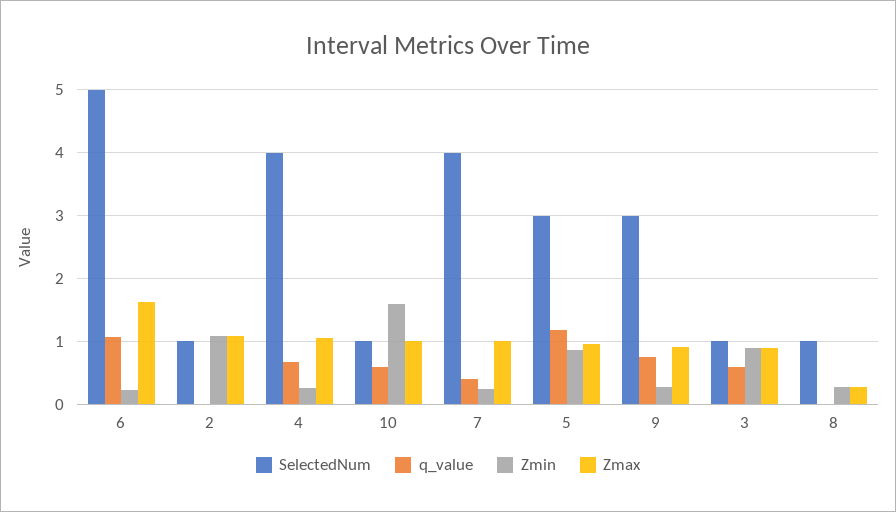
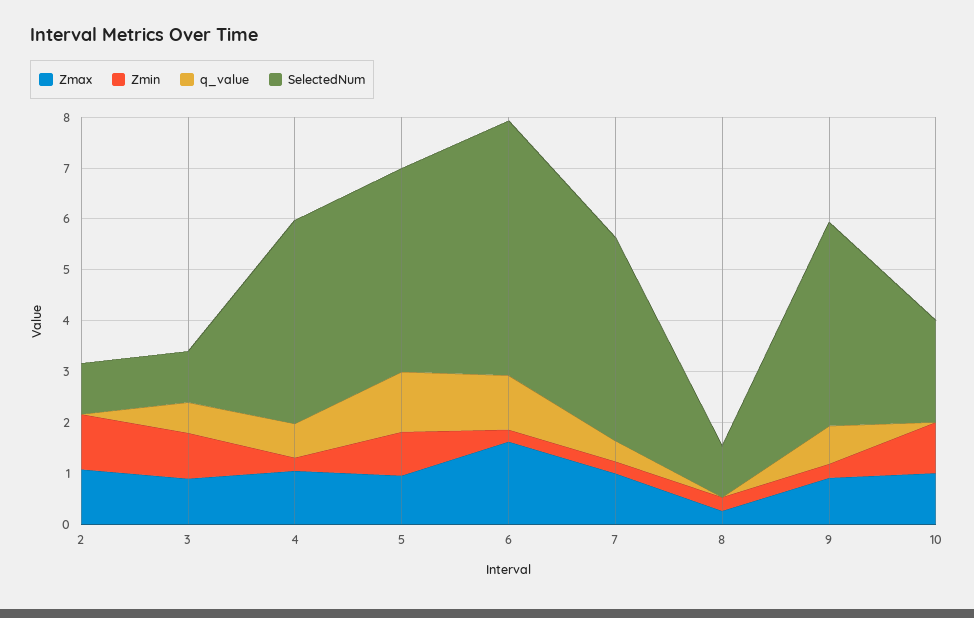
  {
    "SelectedNum": {
      "6": 5,
      "2": 1,
      "4": 4,
-     "10": 1,
+     "10": 2,
      "7": 4,
-     "5": 3,
+     "5": 4,
-     "9": 3,
+     "9": 4,
      "3": 1,
      "8": 1
    },
    "q_value": {
      "6": 1.1,
      "2": 0,
      "4": 0.7,
-     "10": 0.6,
+     "10": 0,
      "7": 0.4,
      "5": 1.2,
      "9": 0.8,
      "3": 0.6,
      "8": 0
    },
    "Zmin": {
      "6": 0.2,
      "2": 1.1,
      "4": 0.3,
-     "10": 1.6,
+     "10": 1,
      "7": 0.2,
      "5": 0.9,
      "9": 0.3,
      "3": 0.9,
      "8": 0.3
    },
    "Zmax": {
      "6": 1.6,
      "2": 1.1,
      "4": 1.1,
      "10": 1,
      "7": 1,
      "5": 1,
      "9": 0.9,
      "3": 0.9,
      "8": 0.3
    }
  }

